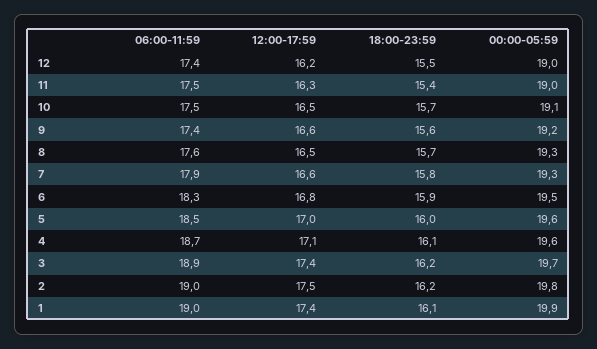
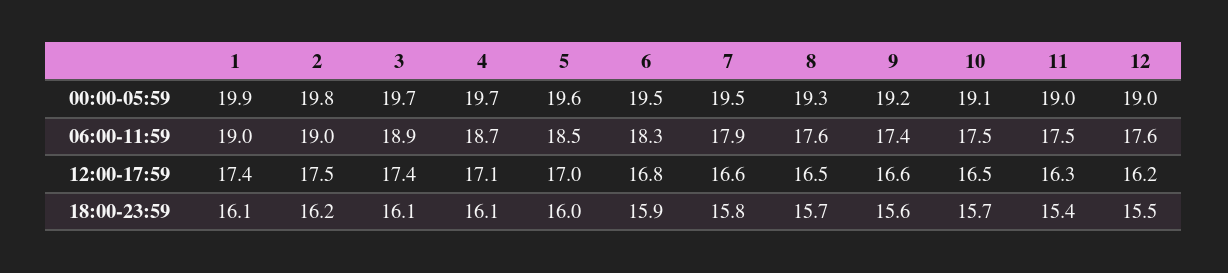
  {
    "06:00-11:59": {
-     "12": 17.4,
+     "12": 17.6,
      "11": 17.5,
      "10": 17.5,
      "9": 17.4,
      "8": 17.6,
      "7": 17.9,
      "6": 18.3,
      "5": 18.5,
      "4": 18.7,
      "3": 18.9,
      "2": 19,
      "1": 19
    },
    "12:00-17:59": {
      "12": 16.2,
      "11": 16.3,
      "10": 16.5,
      "9": 16.6,
      "8": 16.5,
      "7": 16.6,
      "6": 16.8,
      "5": 17,
      "4": 17.1,
      "3": 17.4,
      "2": 17.5,
      "1": 17.4
    },
    "18:00-23:59": {
      "12": 15.5,
      "11": 15.4,
      "10": 15.7,
      "9": 15.6,
      "8": 15.7,
      "7": 15.8,
      "6": 15.9,
      "5": 16,
      "4": 16.1,
-     "3": 16.2,
+     "3": 16.1,
      "2": 16.2,
      "1": 16.1
    },
    "00:00-05:59": {
      "12": 19,
      "11": 19,
      "10": 19.1,
      "9": 19.2,
      "8": 19.3,
-     "7": 19.3,
+     "7": 19.5,
      "6": 19.5,
      "5": 19.6,
-     "4": 19.6,
+     "4": 19.7,
      "3": 19.7,
      "2": 19.8,
      "1": 19.9
    }
  }

